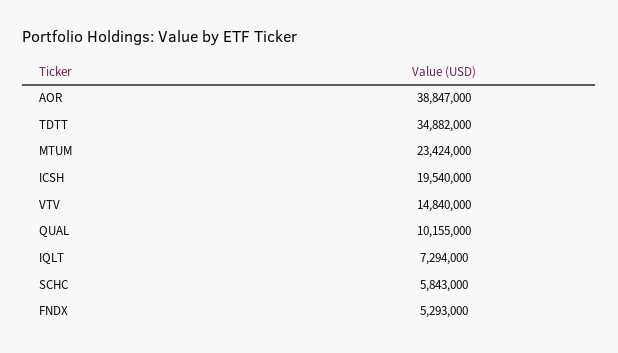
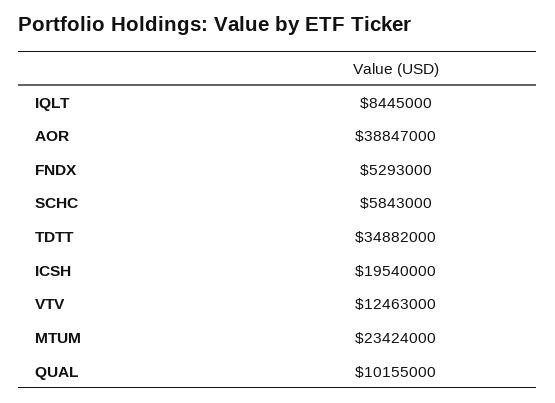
  {
    "AOR": 38847000,
    "TDTT": 34882000,
    "MTUM": 23424000,
    "ICSH": 19540000,
-   "VTV": 14840000,
+   "VTV": 12463000,
    "QUAL": 10155000,
-   "IQLT": 7294000,
+   "IQLT": 8445000,
    "SCHC": 5843000,
    "FNDX": 5293000
  }

